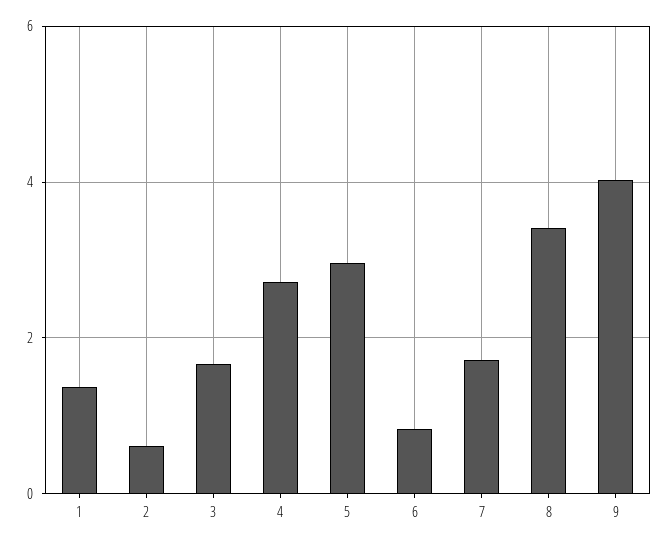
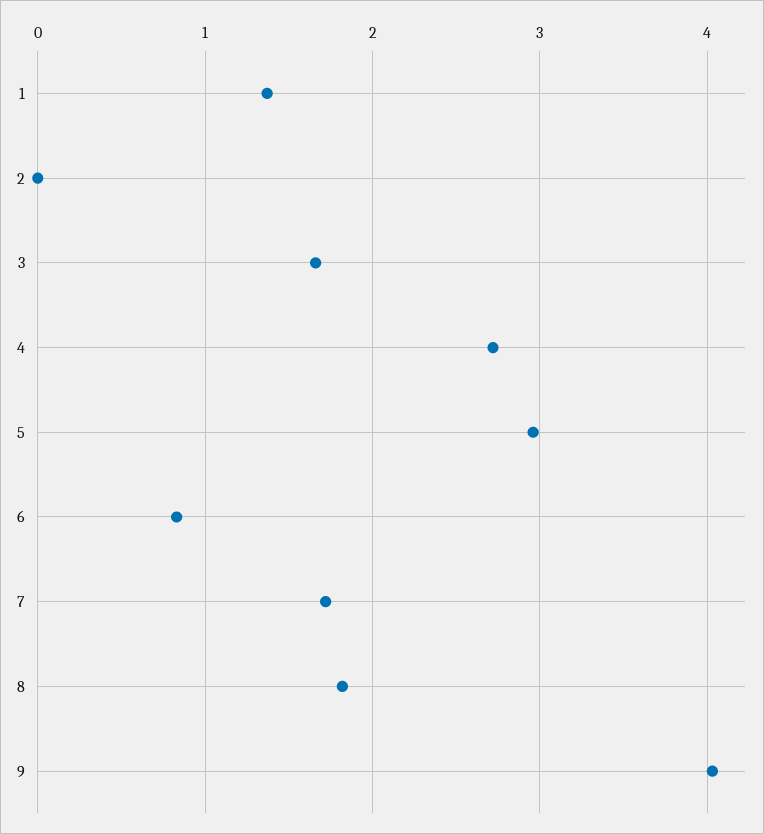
  {
    "1": 1.4,
-   "2": 0.6,
+   "2": 0,
    "3": 1.7,
    "4": 2.7,
    "5": 3,
    "6": 0.8,
    "7": 1.7,
-   "8": 3.4,
+   "8": 1.8,
    "9": 4
  }

